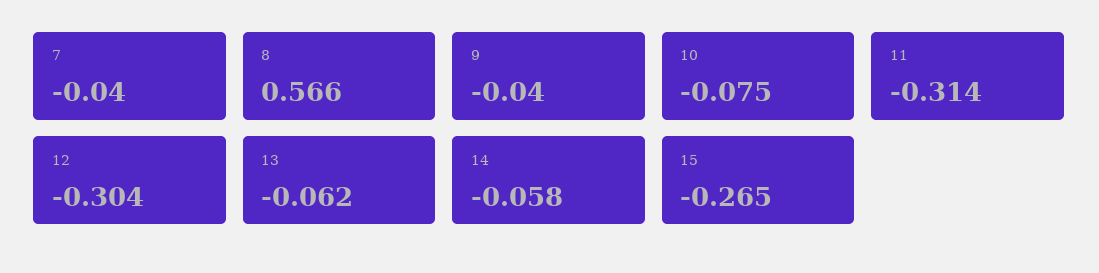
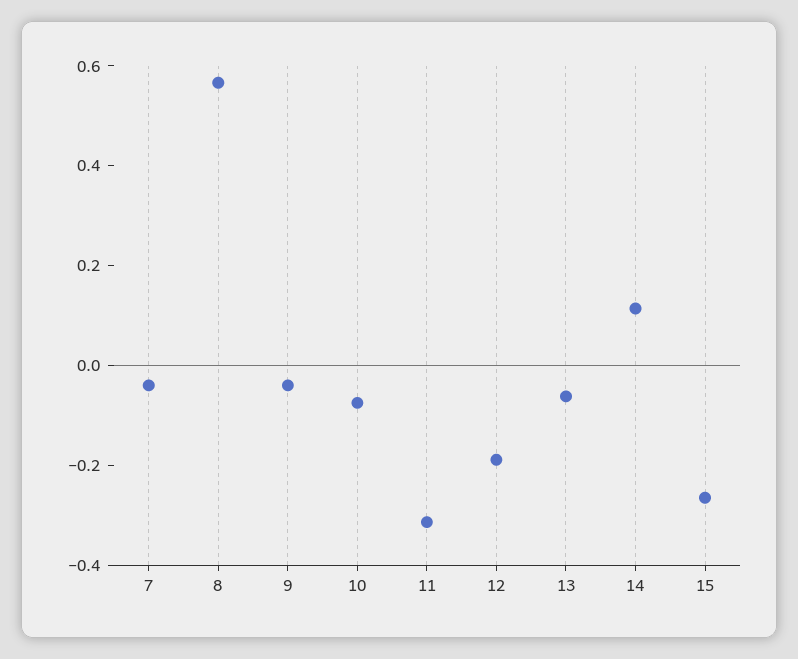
  {
    "7": -0.04,
    "8": 0.566,
    "9": -0.04,
    "10": -0.075,
    "11": -0.314,
-   "12": -0.304,
+   "12": -0.2,
    "13": -0.062,
-   "14": -0.058,
+   "14": 0.1,
    "15": -0.265
  }

